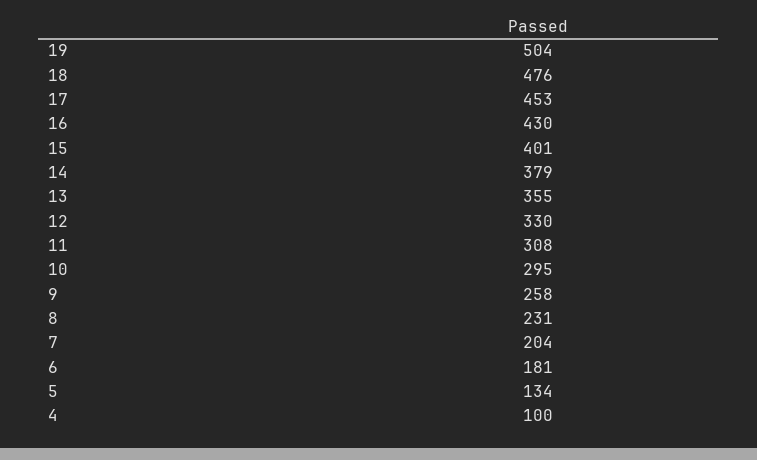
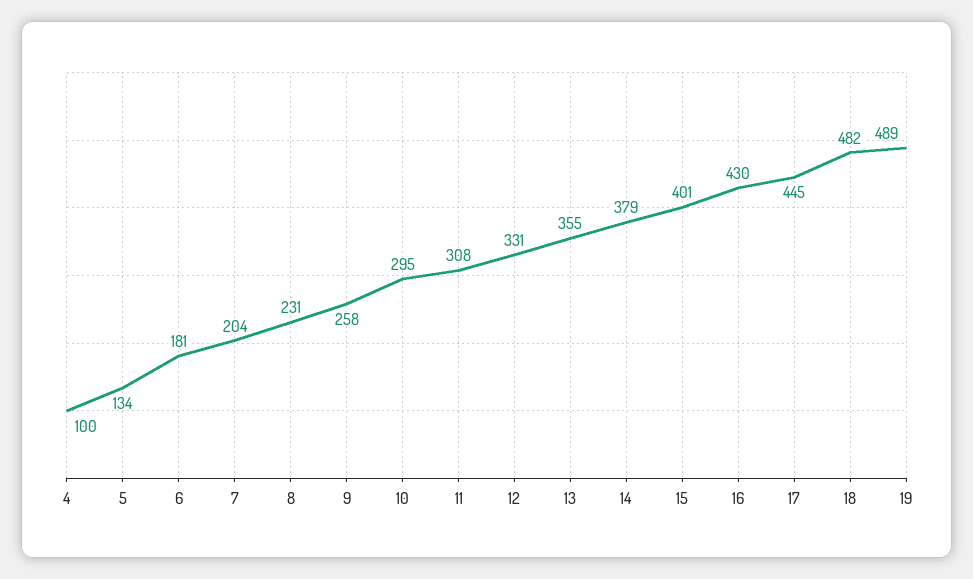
  {
-   "19": 504,
+   "19": 489,
-   "18": 476,
+   "18": 482,
-   "17": 453,
+   "17": 445,
    "16": 430,
    "15": 401,
    "14": 379,
    "13": 355,
-   "12": 330,
+   "12": 331,
    "11": 308,
    "10": 295,
    "9": 258,
    "8": 231,
    "7": 204,
    "6": 181,
    "5": 134,
    "4": 100
  }

